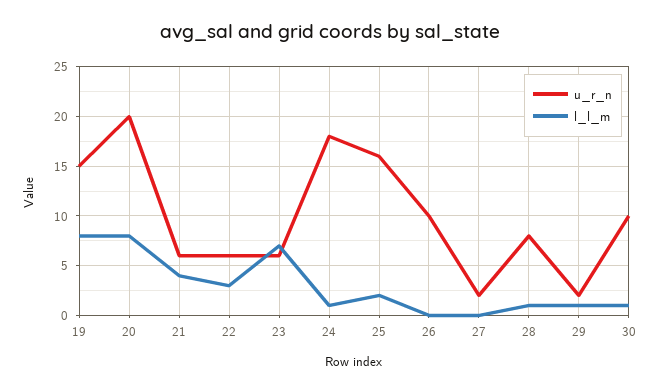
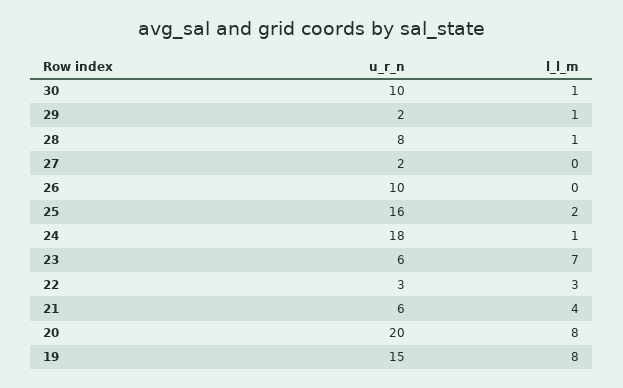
  {
    "u_r_n": {
      "19": 15,
      "20": 20,
      "21": 6,
-     "22": 6,
+     "22": 3,
      "23": 6,
      "24": 18,
      "25": 16,
      "26": 10,
      "27": 2,
      "28": 8,
      "29": 2,
      "30": 10
    },
    "l_l_m": {
      "19": 8,
      "20": 8,
      "21": 4,
      "22": 3,
      "23": 7,
      "24": 1,
      "25": 2,
      "26": 0,
      "27": 0,
      "28": 1,
      "29": 1,
      "30": 1
    }
  }

